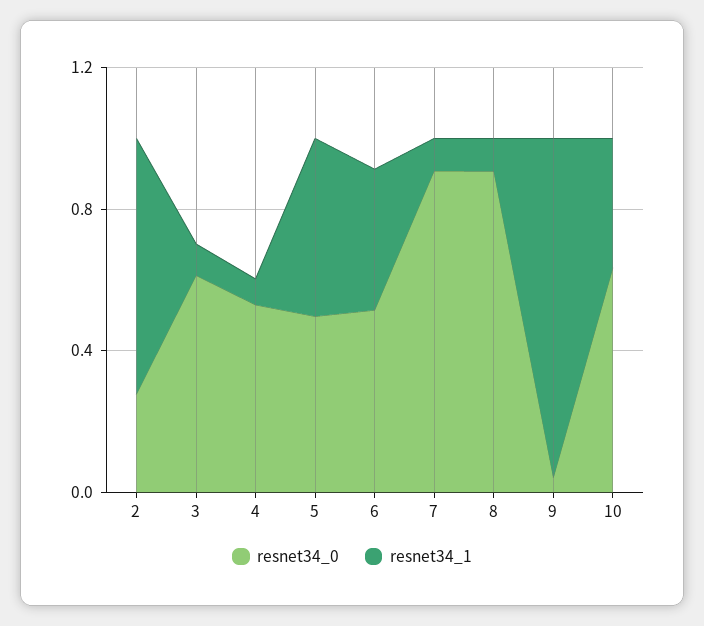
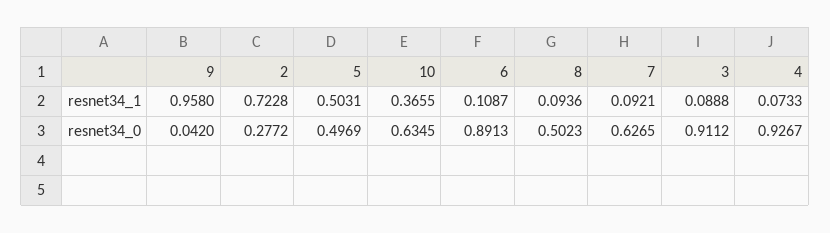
  {
    "resnet34_0": {
      "2": 0.2772,
-     "3": 0.6,
+     "3": 0.9112,
-     "4": 0.5,
+     "4": 0.9267,
      "5": 0.4969,
-     "6": 0.5,
+     "6": 0.8913,
-     "7": 0.9,
+     "7": 0.6265,
-     "8": 0.9,
+     "8": 0.5023,
      "9": 0.042,
      "10": 0.6345
    },
    "resnet34_1": {
      "2": 0.7228,
      "3": 0.0888,
      "4": 0.0733,
      "5": 0.5031,
-     "6": 0.4,
+     "6": 0.1087,
      "7": 0.0921,
      "8": 0.0936,
      "9": 0.958,
      "10": 0.3655
    }
  }

